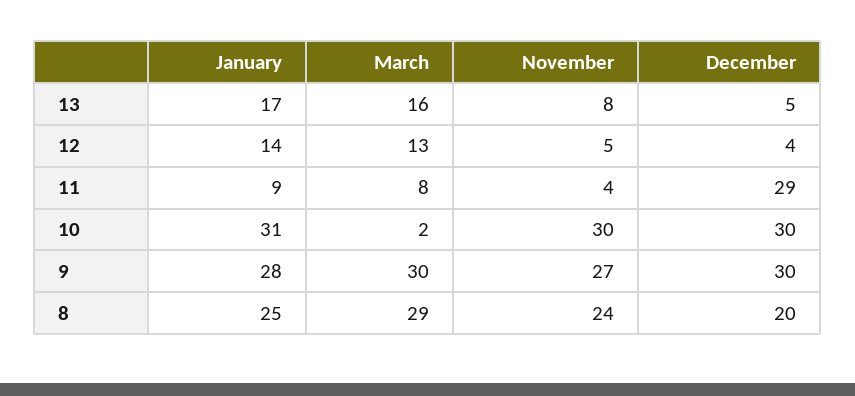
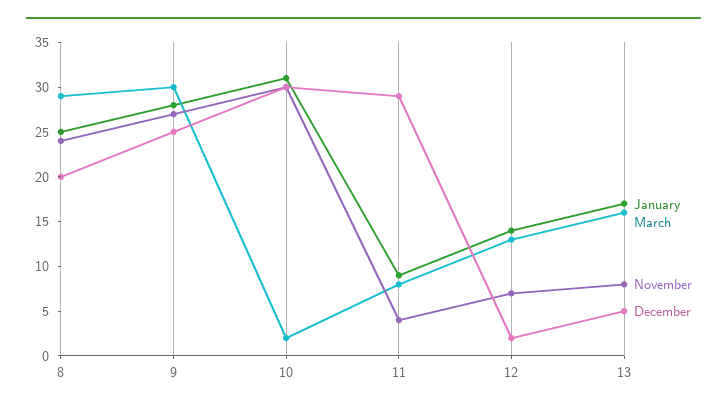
  {
    "January": {
      "13": 17,
      "12": 14,
      "11": 9,
      "10": 31,
      "9": 28,
      "8": 25
    },
    "March": {
      "13": 16,
      "12": 13,
      "11": 8,
      "10": 2,
      "9": 30,
      "8": 29
    },
    "November": {
      "13": 8,
-     "12": 5,
+     "12": 7,
      "11": 4,
      "10": 30,
      "9": 27,
      "8": 24
    },
    "December": {
      "13": 5,
-     "12": 4,
+     "12": 2,
      "11": 29,
      "10": 30,
-     "9": 30,
+     "9": 25,
      "8": 20
    }
  }

